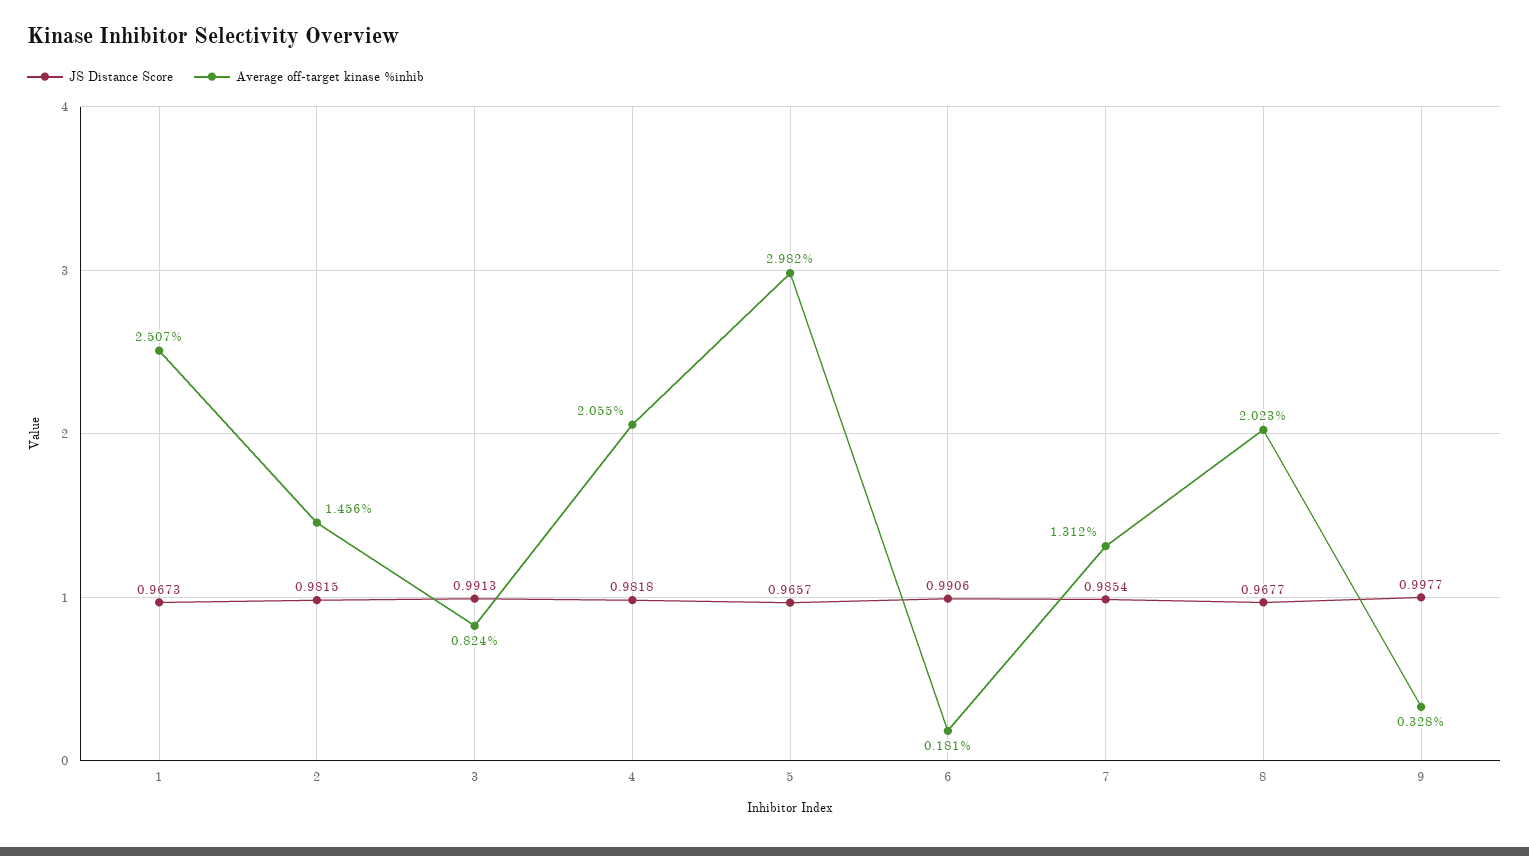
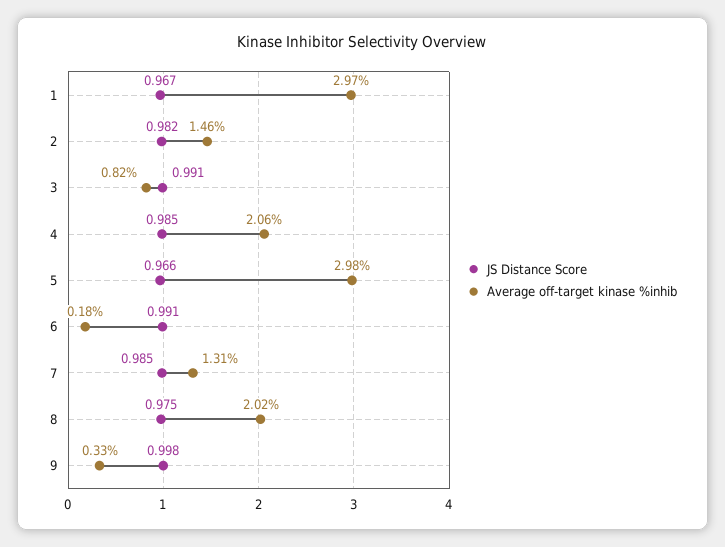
  {
    "JS Distance Score": {
      "1": 0.9673,
      "2": 0.9815,
      "3": 0.9913,
-     "4": 0.9818,
+     "4": 0.985,
      "5": 0.9657,
      "6": 0.9906,
      "7": 0.9854,
-     "8": 0.9677,
+     "8": 0.975,
      "9": 0.9977
    },
    "Average off-target kinase %inhib": {
-     "1": 2.507,
+     "1": 2.97,
      "2": 1.456,
      "3": 0.824,
      "4": 2.055,
      "5": 2.982,
      "6": 0.181,
      "7": 1.312,
      "8": 2.023,
      "9": 0.328
    }
  }

